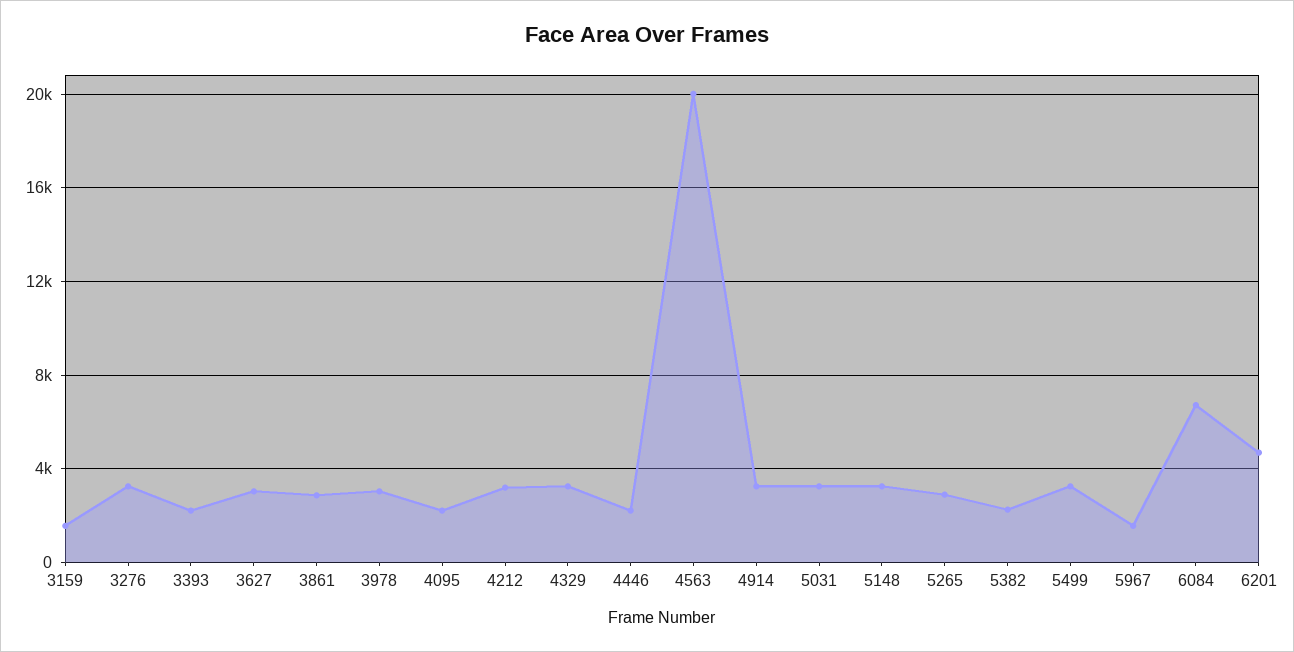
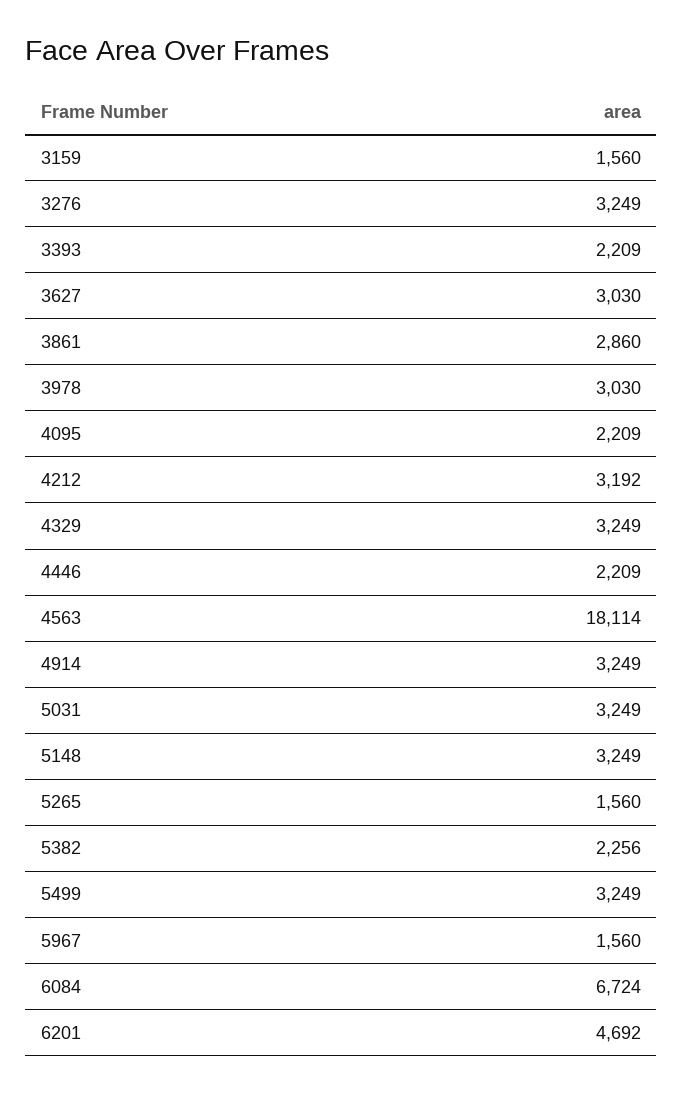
  {
    "3159": 1560,
    "3276": 3249,
    "3393": 2209,
    "3627": 3030,
    "3861": 2860,
    "3978": 3030,
    "4095": 2209,
    "4212": 3192,
    "4329": 3249,
    "4446": 2209,
-   "4563": 20000,
+   "4563": 18114,
    "4914": 3249,
    "5031": 3249,
    "5148": 3249,
-   "5265": 3000,
+   "5265": 1560,
    "5382": 2256,
    "5499": 3249,
    "5967": 1560,
    "6084": 6724,
    "6201": 4692
  }

